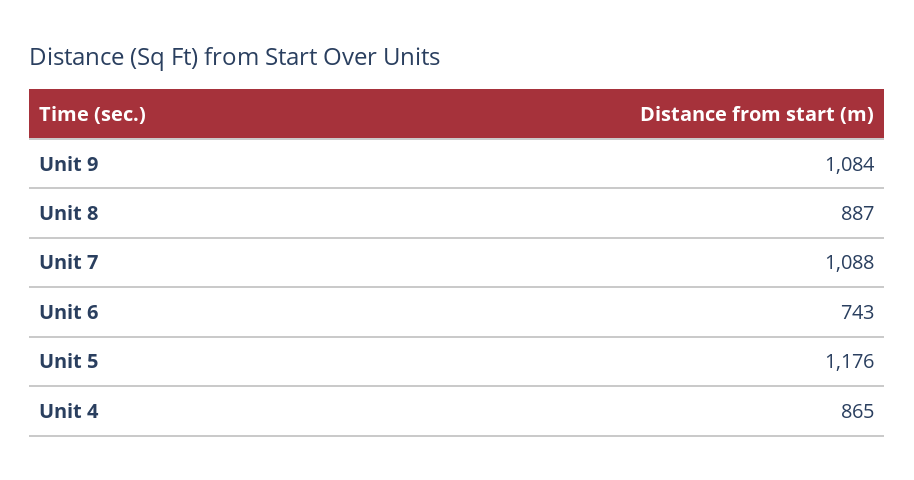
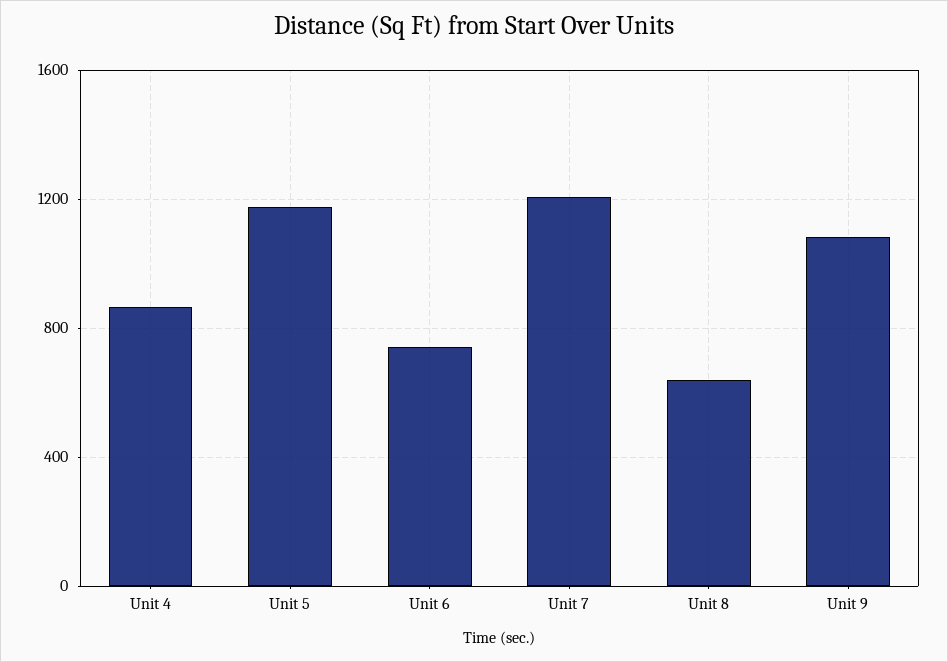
  {
    "Unit 9": 1084,
-   "Unit 8": 887,
+   "Unit 8": 650,
-   "Unit 7": 1088,
+   "Unit 7": 1200,
    "Unit 6": 743,
    "Unit 5": 1176,
    "Unit 4": 865
  }

